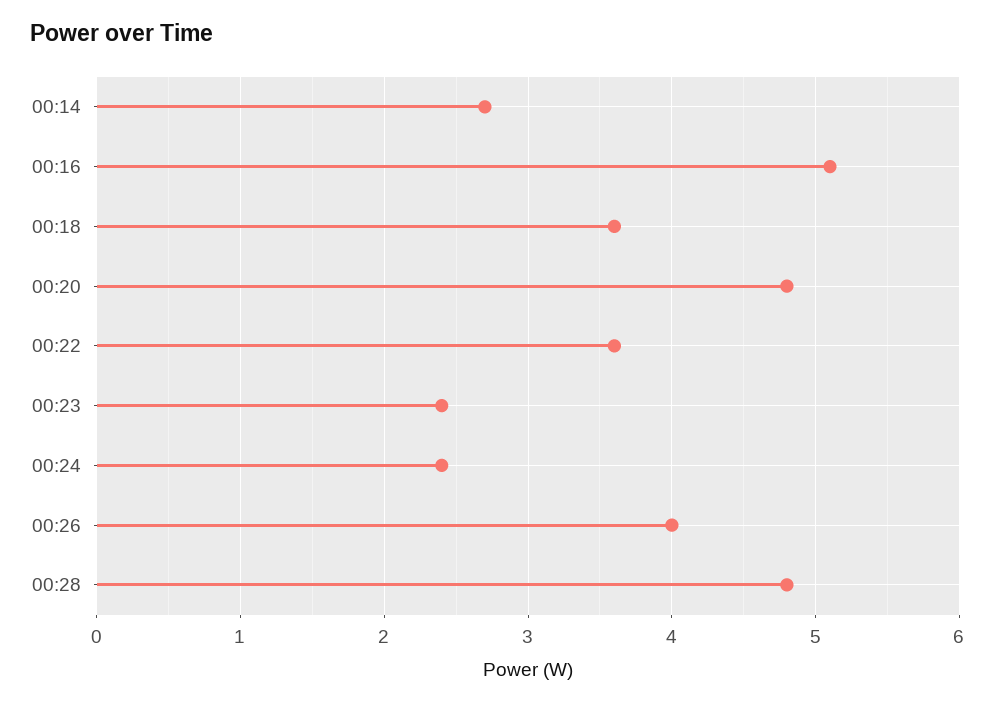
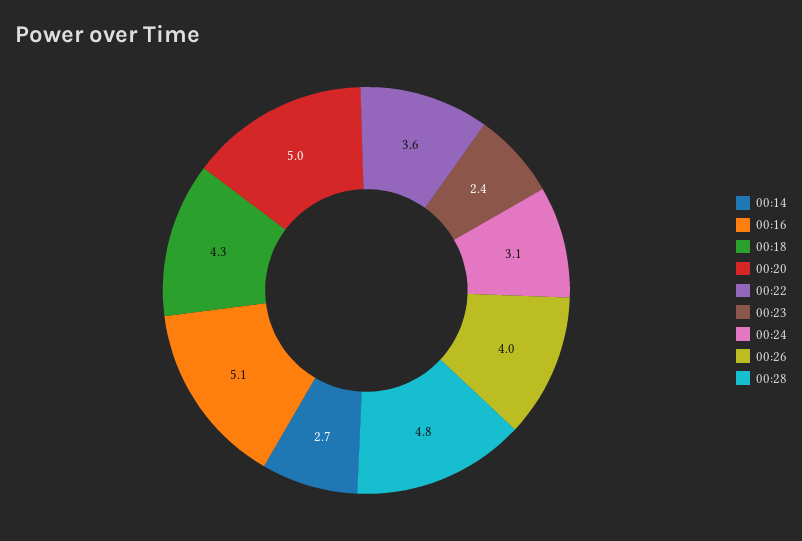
  {
    "00:14": 2.7,
    "00:16": 5.1,
-   "00:18": 3.6,
+   "00:18": 4.3,
-   "00:20": 4.8,
+   "00:20": 5,
    "00:22": 3.6,
    "00:23": 2.4,
-   "00:24": 2.4,
+   "00:24": 3.1,
    "00:26": 4,
    "00:28": 4.8
  }

